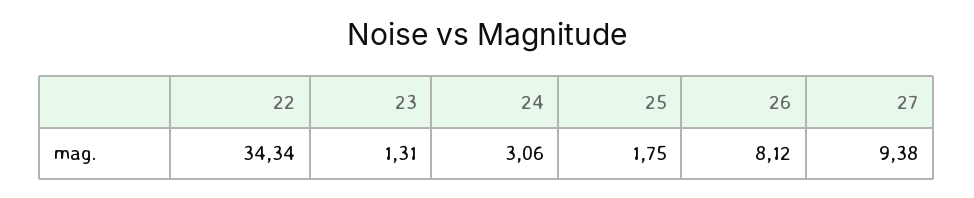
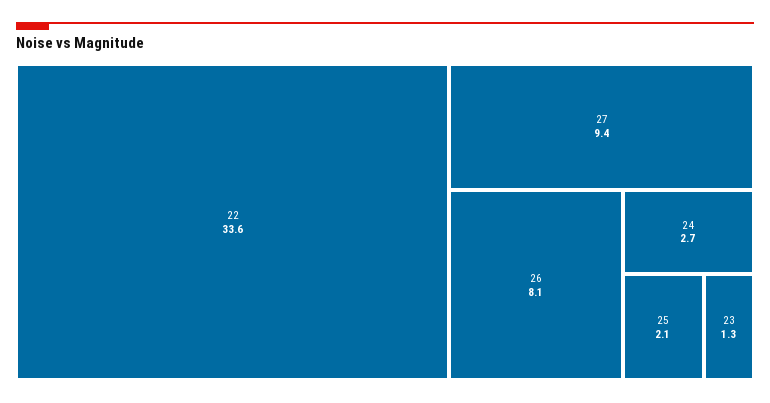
  {
-   "22": 34.34,
+   "22": 33.6,
    "23": 1.31,
-   "24": 3.06,
+   "24": 2.7,
-   "25": 1.75,
+   "25": 2.1,
    "26": 8.12,
    "27": 9.38
  }

